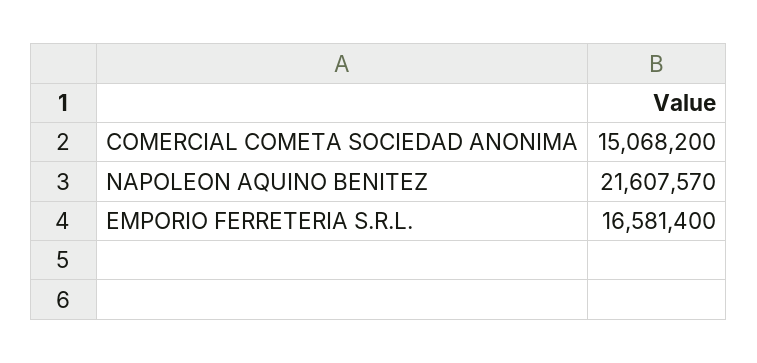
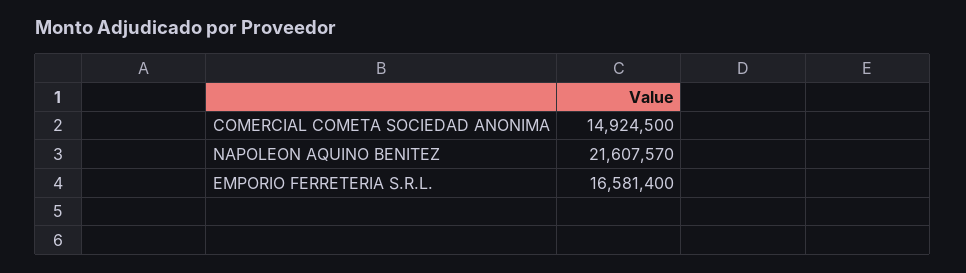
  {
-   "COMERCIAL COMETA SOCIEDAD ANONIMA": 15068200,
+   "COMERCIAL COMETA SOCIEDAD ANONIMA": 14924500,
    "NAPOLEON AQUINO BENITEZ": 21607570,
    "EMPORIO FERRETERIA S.R.L.": 16581400
  }

